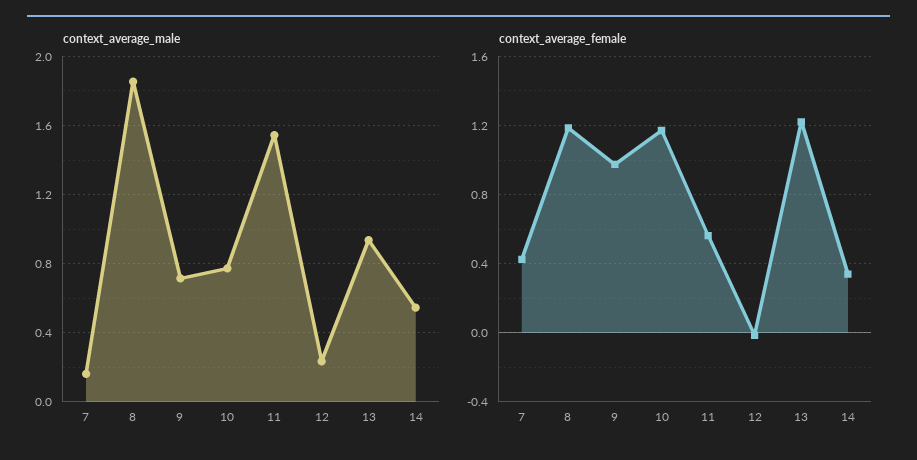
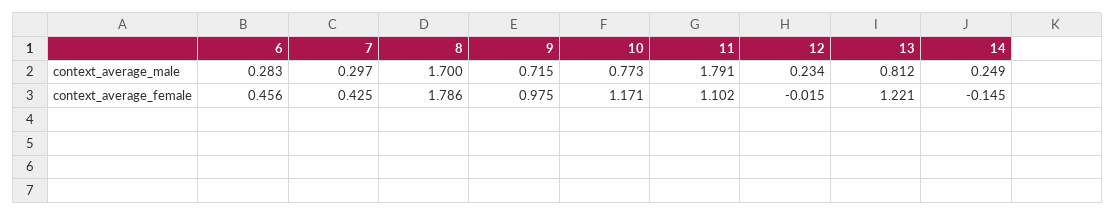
  {
    "context_average_male": {
-     "7": 0.15,
+     "7": 0.297,
-     "8": 1.85,
+     "8": 1.7,
      "9": 0.715,
      "10": 0.773,
-     "11": 1.55,
+     "11": 1.791,
      "12": 0.234,
-     "13": 0.95,
+     "13": 0.812,
-     "14": 0.55
+     "14": 0.249,
+     "6": 0.283
    },
    "context_average_female": {
      "7": 0.425,
-     "8": 1.2,
+     "8": 1.786,
      "9": 0.975,
      "10": 1.171,
-     "11": 0.55,
+     "11": 1.102,
      "12": -0.015,
      "13": 1.221,
-     "14": 0.35
+     "14": -0.145,
+     "6": 0.456
    }
  }

